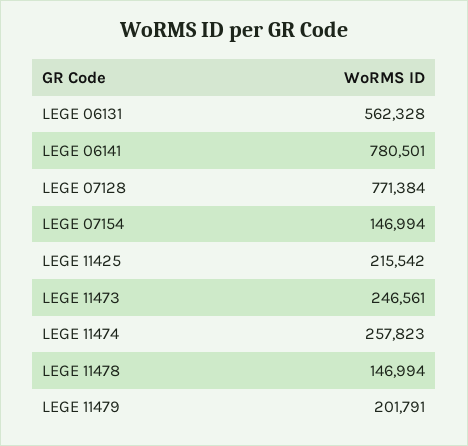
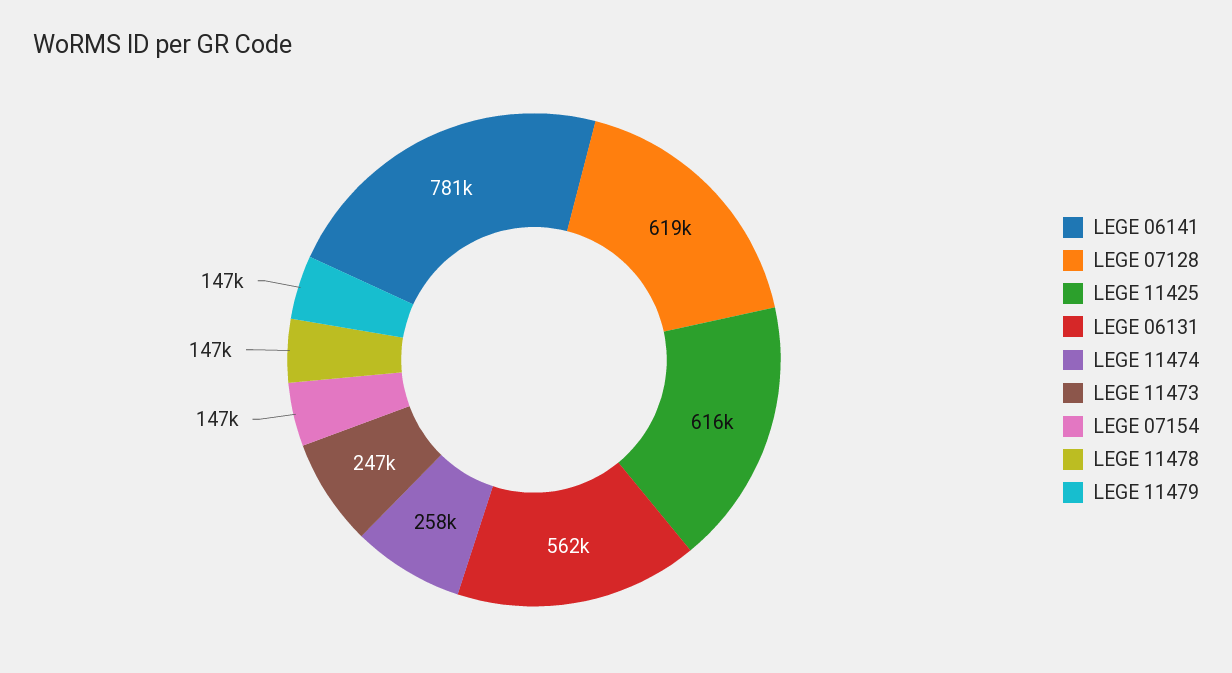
  {
    "LEGE 06131": 562328,
    "LEGE 06141": 780501,
-   "LEGE 07128": 771384,
+   "LEGE 07128": 619000,
    "LEGE 07154": 146994,
-   "LEGE 11425": 215542,
+   "LEGE 11425": 616000,
    "LEGE 11473": 246561,
    "LEGE 11474": 257823,
    "LEGE 11478": 146994,
-   "LEGE 11479": 201791
+   "LEGE 11479": 147000
  }

